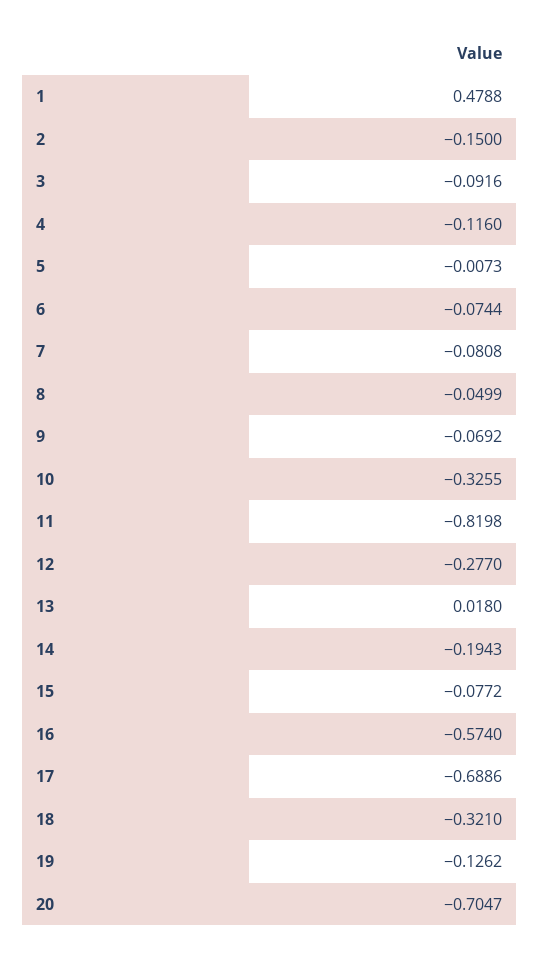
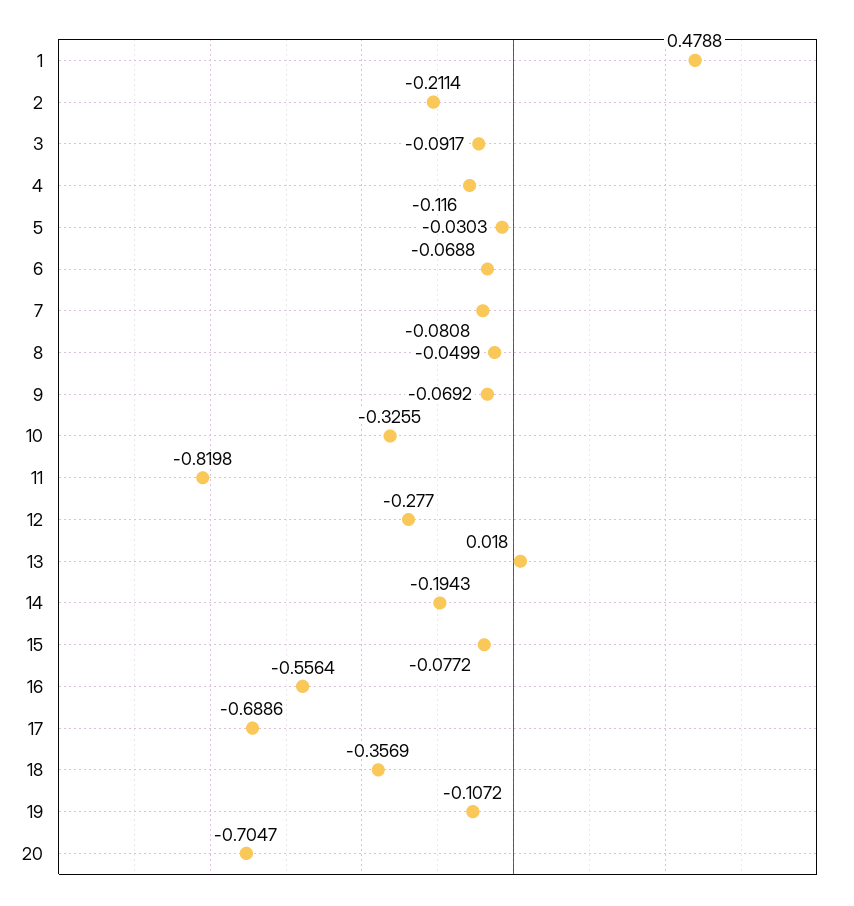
  {
    "1": 0.4788,
-   "2": -0.15,
+   "2": -0.2114,
-   "3": -0.0916,
+   "3": -0.0917,
    "4": -0.116,
-   "5": -0.0073,
+   "5": -0.0303,
-   "6": -0.0744,
+   "6": -0.0688,
    "7": -0.0808,
    "8": -0.0499,
    "9": -0.0692,
    "10": -0.3255,
    "11": -0.8198,
    "12": -0.277,
    "13": 0.018,
    "14": -0.1943,
    "15": -0.0772,
-   "16": -0.574,
+   "16": -0.5564,
    "17": -0.6886,
-   "18": -0.321,
+   "18": -0.3569,
-   "19": -0.1262,
+   "19": -0.1072,
    "20": -0.7047
  }

